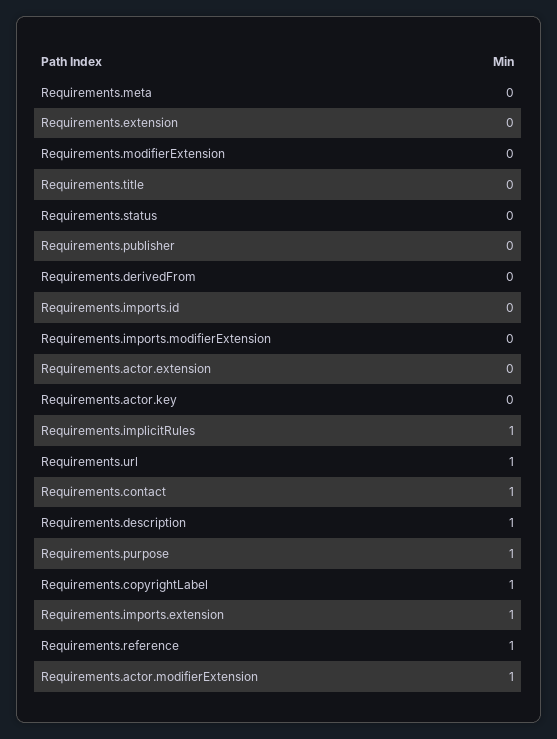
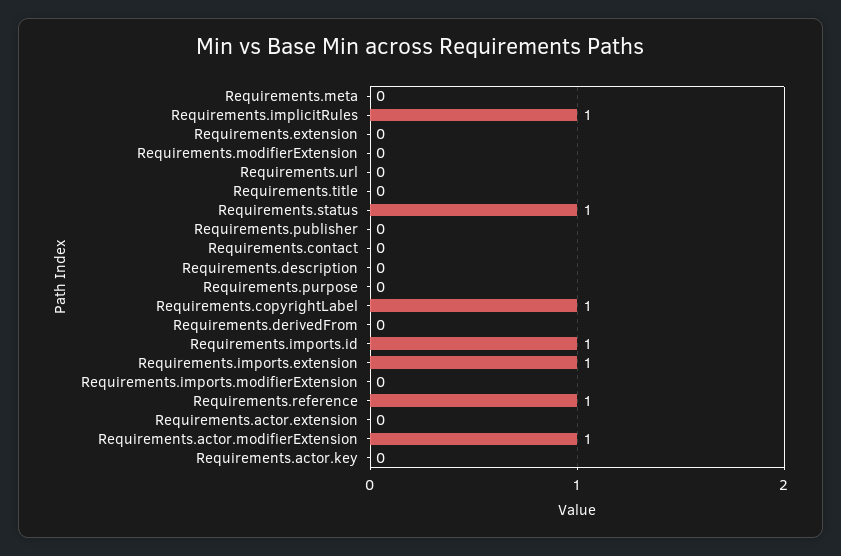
  {
    "Requirements.meta": 0,
    "Requirements.extension": 0,
    "Requirements.modifierExtension": 0,
    "Requirements.title": 0,
-   "Requirements.status": 0,
+   "Requirements.status": 1,
    "Requirements.publisher": 0,
    "Requirements.derivedFrom": 0,
-   "Requirements.imports.id": 0,
+   "Requirements.imports.id": 1,
    "Requirements.imports.modifierExtension": 0,
    "Requirements.actor.extension": 0,
    "Requirements.actor.key": 0,
    "Requirements.implicitRules": 1,
-   "Requirements.url": 1,
+   "Requirements.url": 0,
-   "Requirements.contact": 1,
+   "Requirements.contact": 0,
-   "Requirements.description": 1,
+   "Requirements.description": 0,
-   "Requirements.purpose": 1,
+   "Requirements.purpose": 0,
    "Requirements.copyrightLabel": 1,
    "Requirements.imports.extension": 1,
    "Requirements.reference": 1,
    "Requirements.actor.modifierExtension": 1
  }

